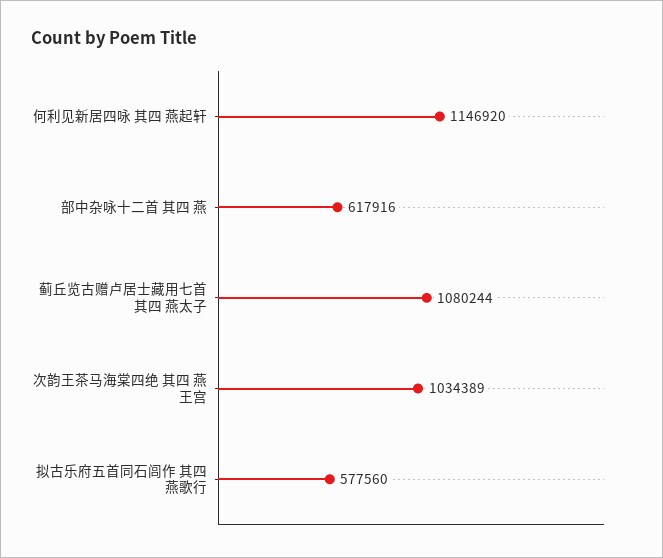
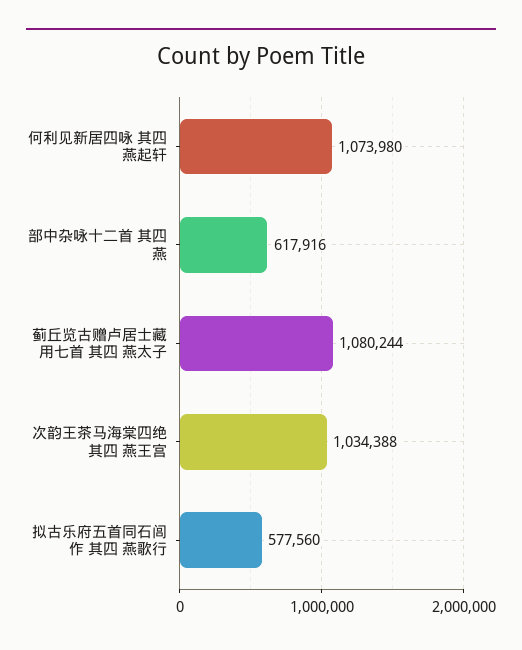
  {
-   "何利见新居四咏 其四 燕起轩": 1146920,
+   "何利见新居四咏 其四 燕起轩": 1073980,
    "部中杂咏十二首 其四 燕": 617916,
    "蓟丘览古赠卢居士藏用七首 其四 燕太子": 1080244,
-   "次韵王茶马海棠四绝 其四 燕王宫": 1034389,
+   "次韵王茶马海棠四绝 其四 燕王宫": 1034388,
    "拟古乐府五首同石闾作 其四 燕歌行": 577560
  }

